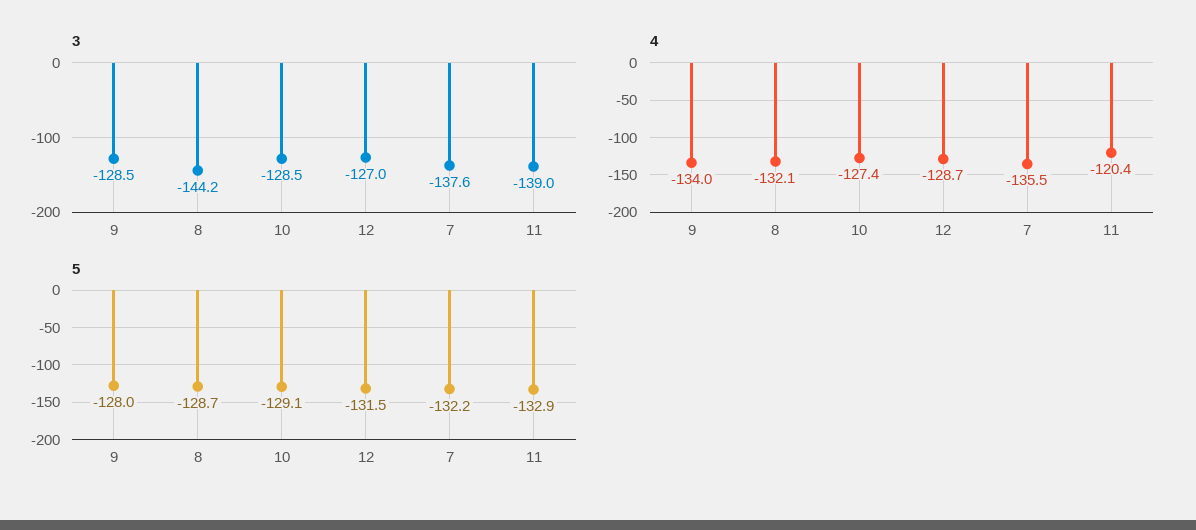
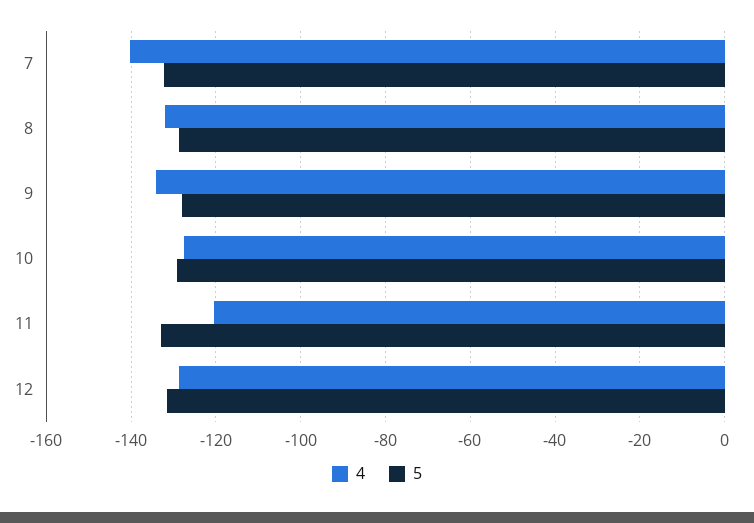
  {
-   "3": {
-     "9": -128.5,
-     "8": -144.2,
-     "10": -128.5,
-     "12": -127,
-     "7": -137.6,
-     "11": -139
-   },
    "4": {
      "9": -134,
      "8": -132.1,
      "10": -127.4,
      "12": -128.7,
-     "7": -135.5,
+     "7": -140,
      "11": -120.4
    },
    "5": {
      "9": -128,
      "8": -128.7,
      "10": -129.1,
      "12": -131.5,
      "7": -132.2,
      "11": -132.9
    }
  }

